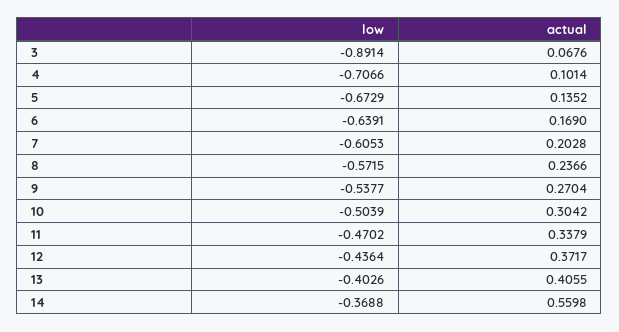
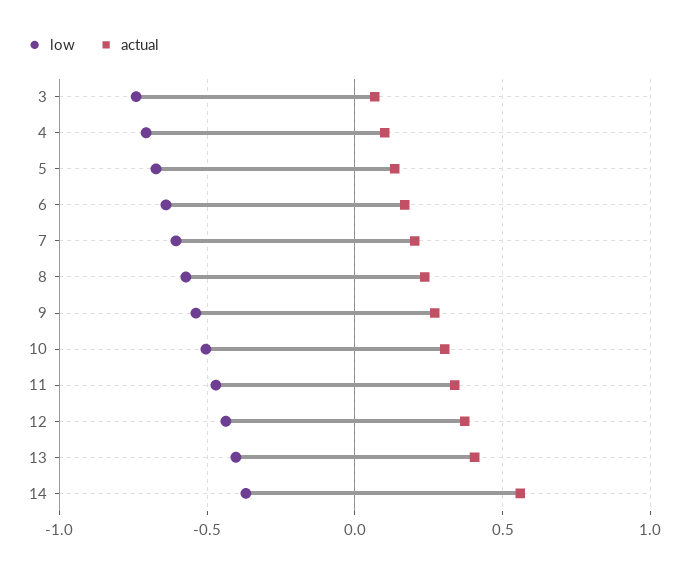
  {
    "low": {
-     "3": -0.8914,
+     "3": -0.75,
      "4": -0.7066,
      "5": -0.6729,
      "6": -0.6391,
      "7": -0.6053,
      "8": -0.5715,
      "9": -0.5377,
      "10": -0.5039,
      "11": -0.4702,
      "12": -0.4364,
      "13": -0.4026,
      "14": -0.3688
    },
    "actual": {
      "3": 0.0676,
      "4": 0.1014,
      "5": 0.1352,
      "6": 0.169,
      "7": 0.2028,
      "8": 0.2366,
      "9": 0.2704,
      "10": 0.3042,
      "11": 0.3379,
      "12": 0.3717,
      "13": 0.4055,
      "14": 0.5598
    }
  }

